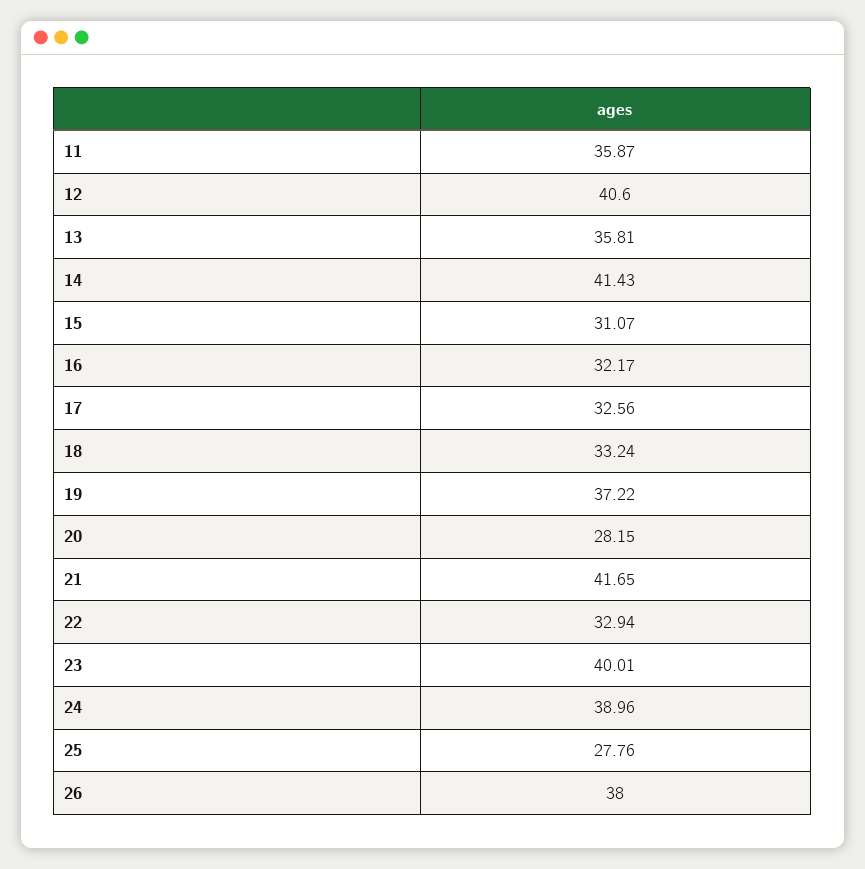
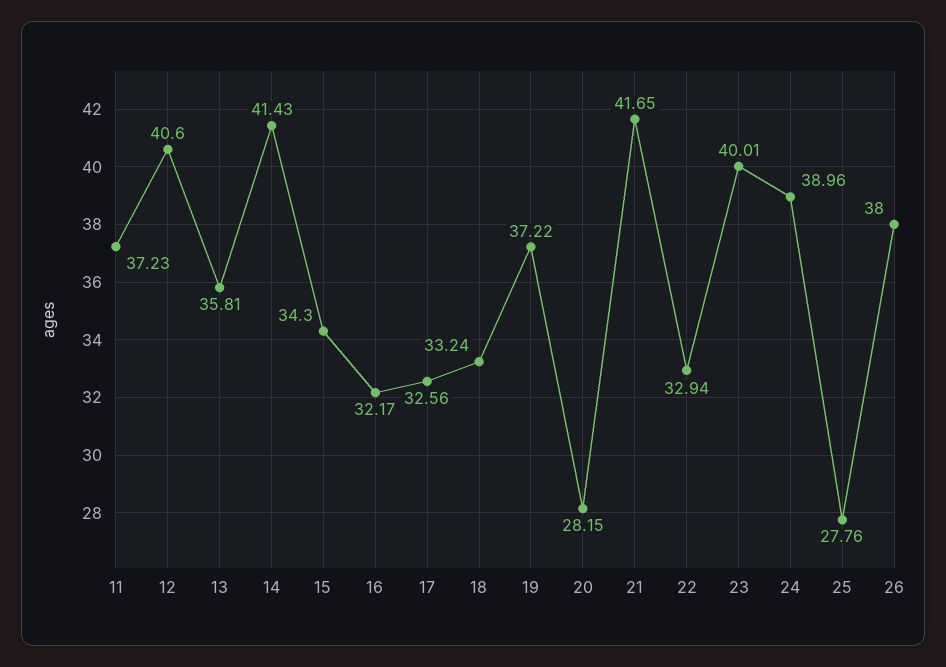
  {
-   "11": 35.87,
+   "11": 37.23,
    "12": 40.6,
    "13": 35.81,
    "14": 41.43,
-   "15": 31.07,
+   "15": 34.3,
    "16": 32.17,
    "17": 32.56,
    "18": 33.24,
    "19": 37.22,
    "20": 28.15,
    "21": 41.65,
    "22": 32.94,
    "23": 40.01,
    "24": 38.96,
    "25": 27.76,
    "26": 38
  }

